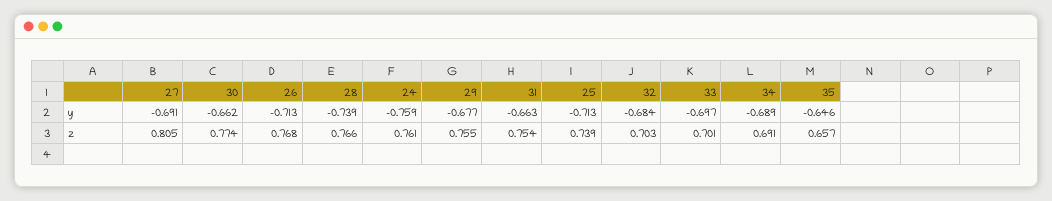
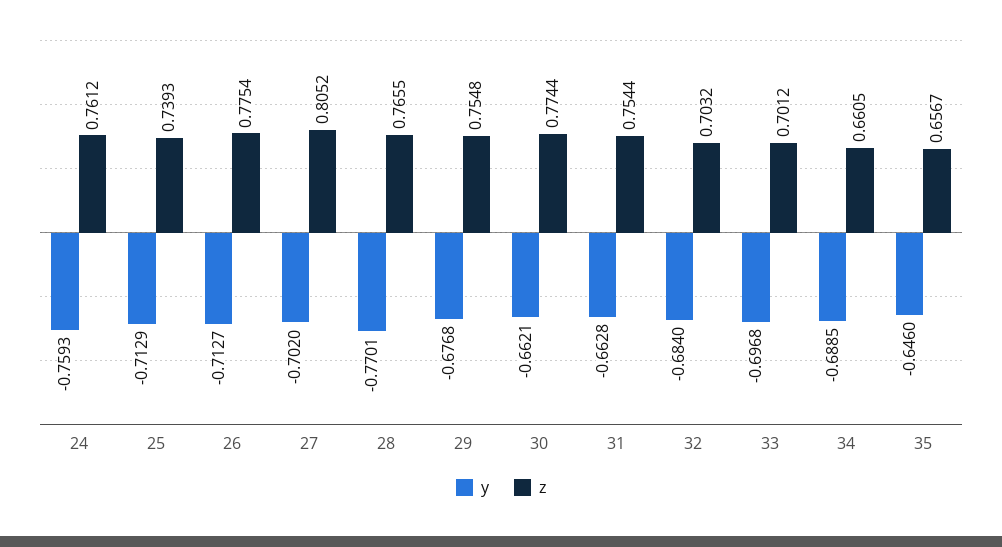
  {
    "y": {
-     "27": -0.691,
+     "27": -0.702,
      "30": -0.6621,
      "26": -0.7127,
-     "28": -0.739,
+     "28": -0.7701,
      "24": -0.7593,
      "29": -0.6768,
      "31": -0.6628,
      "25": -0.7129,
      "32": -0.684,
      "33": -0.6968,
      "34": -0.6885,
      "35": -0.646
    },
    "z": {
      "27": 0.8052,
      "30": 0.7744,
-     "26": 0.768,
+     "26": 0.7754,
      "28": 0.7655,
      "24": 0.7612,
      "29": 0.7548,
      "31": 0.7544,
      "25": 0.7393,
      "32": 0.7032,
      "33": 0.7012,
-     "34": 0.691,
+     "34": 0.6605,
      "35": 0.6567
    }
  }

